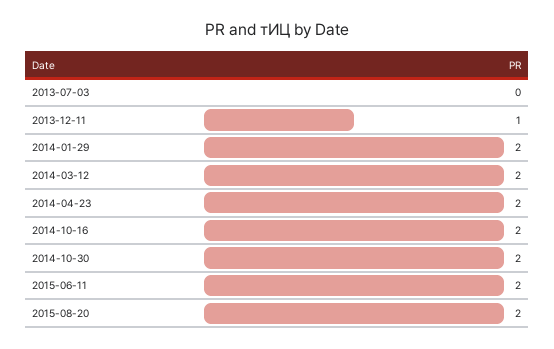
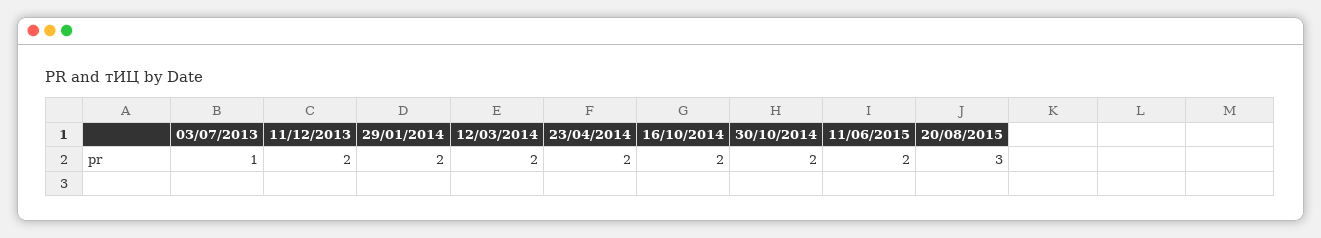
  {
-   "2013-07-03": 0,
+   "2013-07-03": 1,
-   "2013-12-11": 1,
+   "2013-12-11": 2,
    "2014-01-29": 2,
    "2014-03-12": 2,
    "2014-04-23": 2,
    "2014-10-16": 2,
    "2014-10-30": 2,
    "2015-06-11": 2,
-   "2015-08-20": 2
+   "2015-08-20": 3
  }

